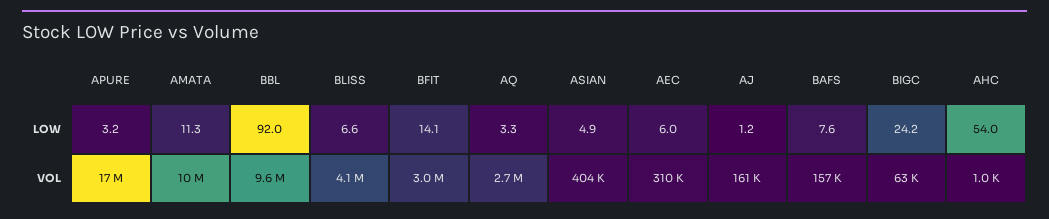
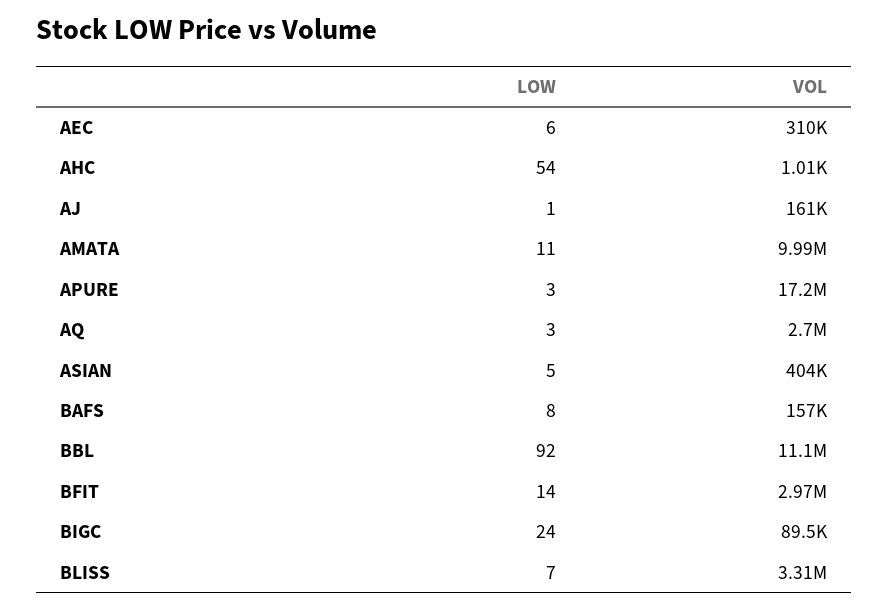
  {
    "APURE": {
      "LOW": 3.2,
      "VOL": 17200000
    },
    "AMATA": {
      "LOW": 11.3,
      "VOL": 9990000
    },
    "BBL": {
      "LOW": 92,
-     "VOL": 9600000
+     "VOL": 11100000
    },
    "BLISS": {
      "LOW": 6.6,
-     "VOL": 4100000
+     "VOL": 3310000
    },
    "BFIT": {
      "LOW": 14.1,
      "VOL": 2970000
    },
    "AQ": {
      "LOW": 3.3,
      "VOL": 2700000
    },
    "ASIAN": {
      "LOW": 4.9,
      "VOL": 404000
    },
    "AEC": {
      "LOW": 6,
      "VOL": 310000
    },
    "AJ": {
      "LOW": 1.2,
      "VOL": 161000
    },
    "BAFS": {
      "LOW": 7.6,
      "VOL": 157000
    },
    "BIGC": {
      "LOW": 24.2,
-     "VOL": 63000
+     "VOL": 89500
    },
    "AHC": {
      "LOW": 54,
      "VOL": 1010
    }
  }

